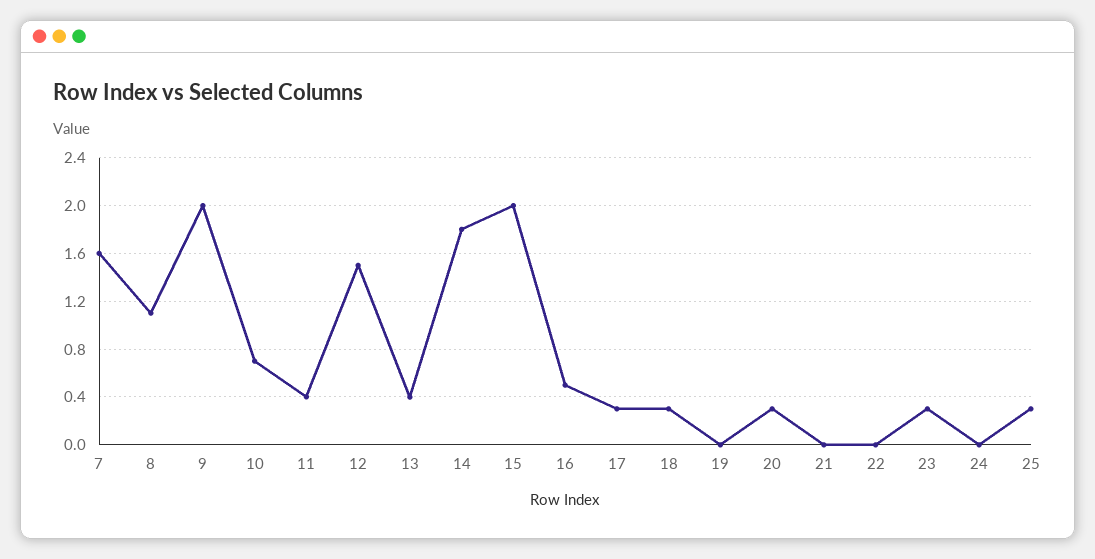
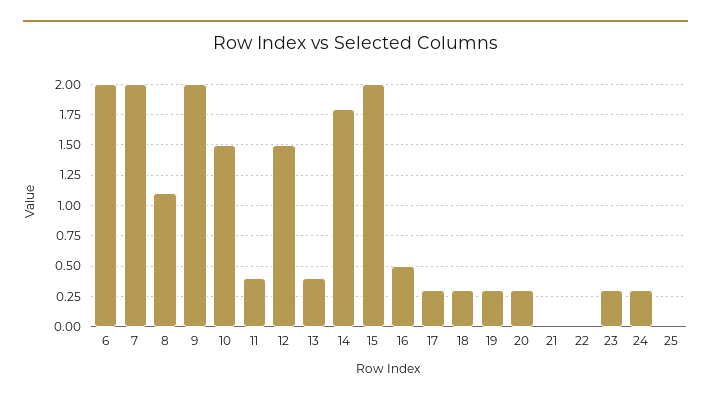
  {
-   "7": 1.6,
+   "7": 2,
    "8": 1.1,
    "9": 2,
-   "10": 0.7,
+   "10": 1.5,
    "11": 0.4,
    "12": 1.5,
    "13": 0.4,
    "14": 1.8,
    "15": 2,
    "16": 0.5,
    "17": 0.3,
    "18": 0.3,
-   "19": 0,
+   "19": 0.3,
    "20": 0.3,
    "21": 0,
    "22": 0,
    "23": 0.3,
-   "24": 0,
+   "24": 0.3,
-   "25": 0.3
+   "25": 0,
+   "6": 2
  }

